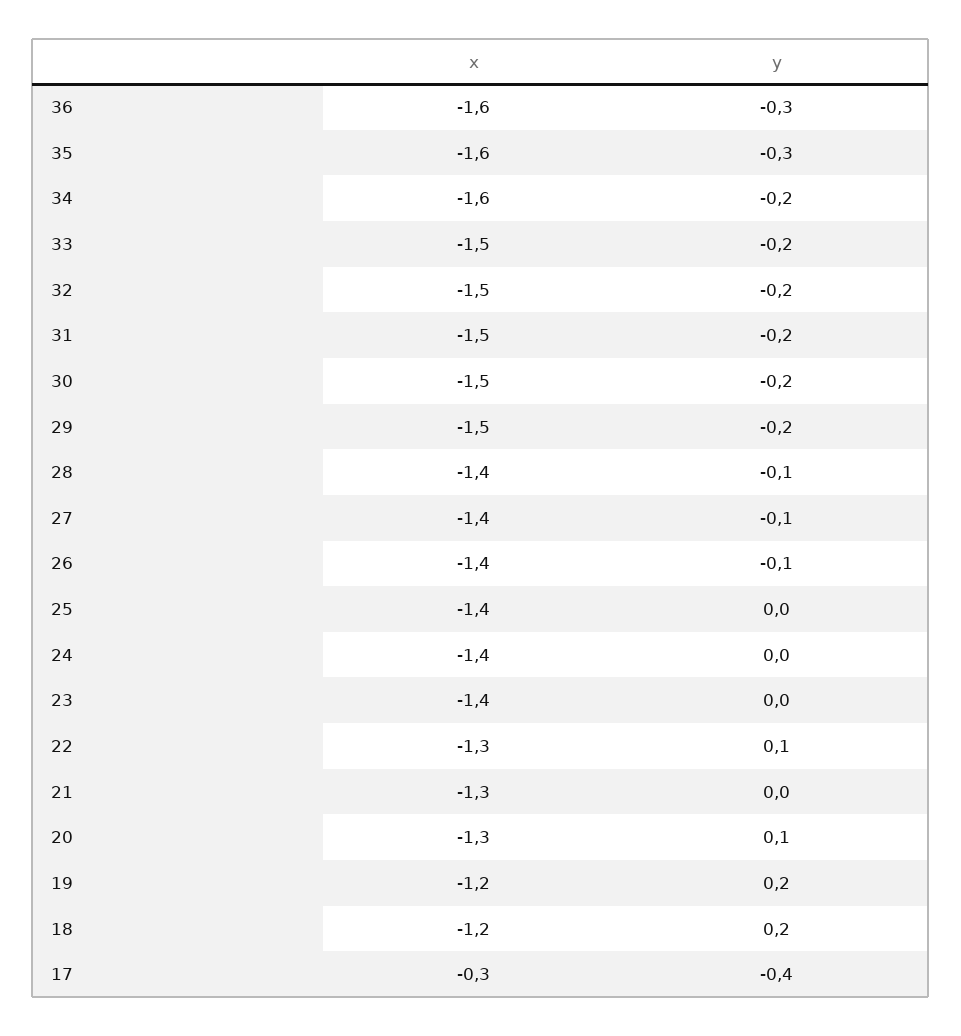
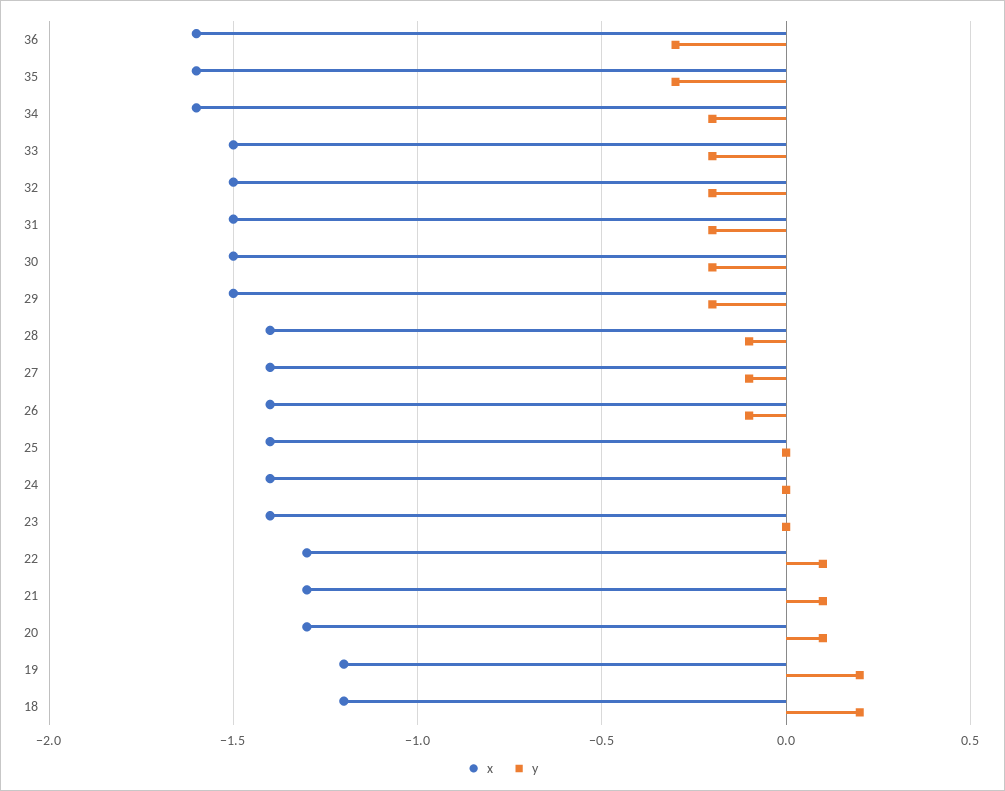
  {
    "x": {
      "36": -1.6,
      "35": -1.6,
      "34": -1.6,
      "33": -1.5,
      "32": -1.5,
      "31": -1.5,
      "30": -1.5,
      "29": -1.5,
      "28": -1.4,
      "27": -1.4,
      "26": -1.4,
      "25": -1.4,
      "24": -1.4,
      "23": -1.4,
      "22": -1.3,
      "21": -1.3,
      "20": -1.3,
      "19": -1.2,
-     "18": -1.2,
+     "18": -1.2
-     "17": -0.3
    },
    "y": {
      "36": -0.3,
      "35": -0.3,
      "34": -0.2,
      "33": -0.2,
      "32": -0.2,
      "31": -0.2,
      "30": -0.2,
      "29": -0.2,
      "28": -0.1,
      "27": -0.1,
      "26": -0.1,
      "25": 0,
      "24": 0,
      "23": 0,
      "22": 0.1,
-     "21": 0,
+     "21": 0.1,
      "20": 0.1,
      "19": 0.2,
-     "18": 0.2,
+     "18": 0.2
-     "17": -0.4
    }
  }

